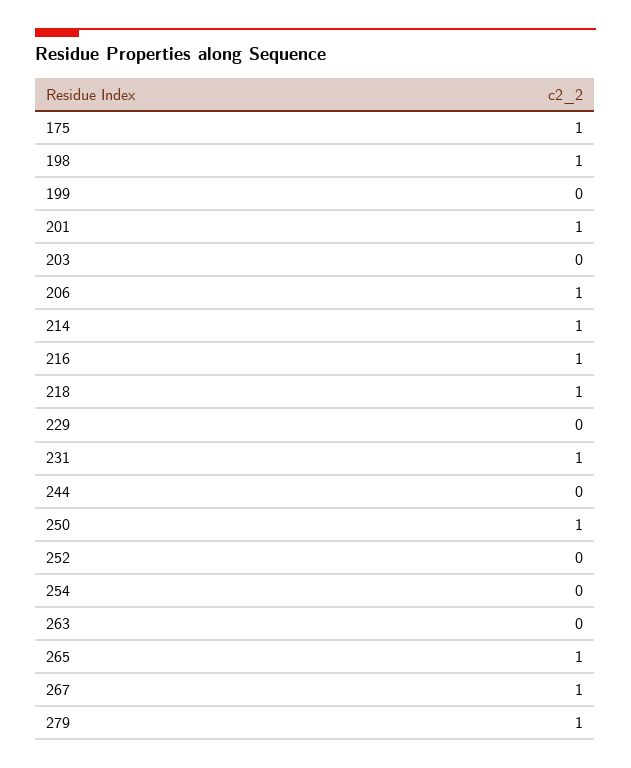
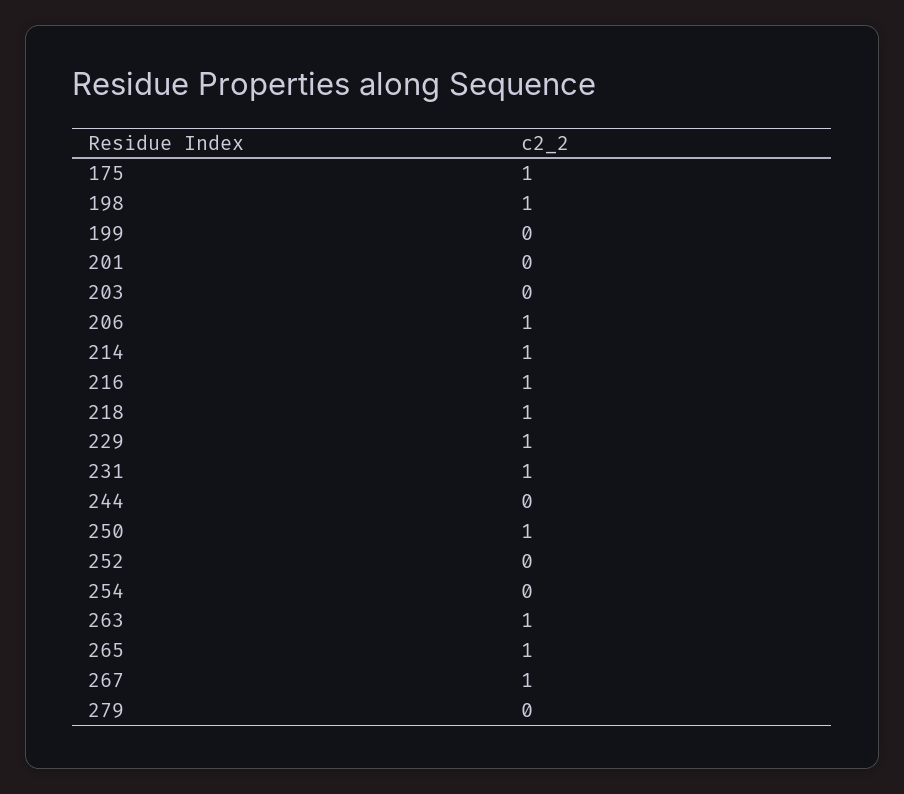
  {
    "175": 1,
    "198": 1,
    "199": 0,
-   "201": 1,
+   "201": 0,
    "203": 0,
    "206": 1,
    "214": 1,
    "216": 1,
    "218": 1,
-   "229": 0,
+   "229": 1,
    "231": 1,
    "244": 0,
    "250": 1,
    "252": 0,
    "254": 0,
-   "263": 0,
+   "263": 1,
    "265": 1,
    "267": 1,
-   "279": 1
+   "279": 0
  }

